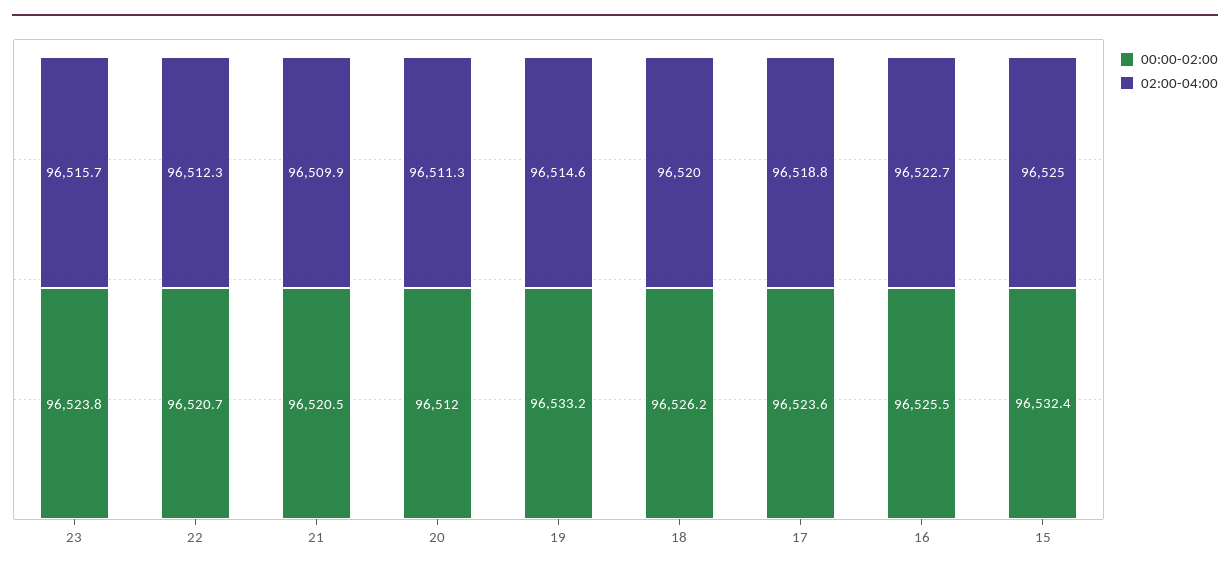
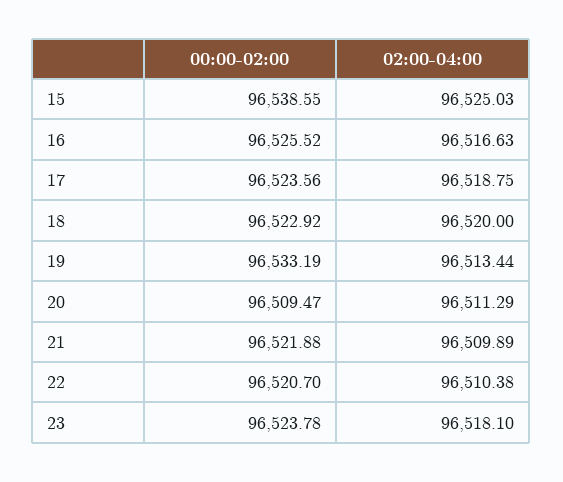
  {
    "00:00-02:00": {
      "23": 96523.78,
      "22": 96520.7,
-     "21": 96520.5,
+     "21": 96521.88,
-     "20": 96512,
+     "20": 96509.47,
      "19": 96533.19,
-     "18": 96526.2,
+     "18": 96522.92,
      "17": 96523.56,
      "16": 96525.52,
-     "15": 96532.4
+     "15": 96538.55
    },
    "02:00-04:00": {
-     "23": 96515.7,
+     "23": 96518.1,
-     "22": 96512.3,
+     "22": 96510.38,
      "21": 96509.89,
      "20": 96511.29,
-     "19": 96514.6,
+     "19": 96513.44,
      "18": 96520,
      "17": 96518.75,
-     "16": 96522.7,
+     "16": 96516.63,
      "15": 96525.03
    }
  }

